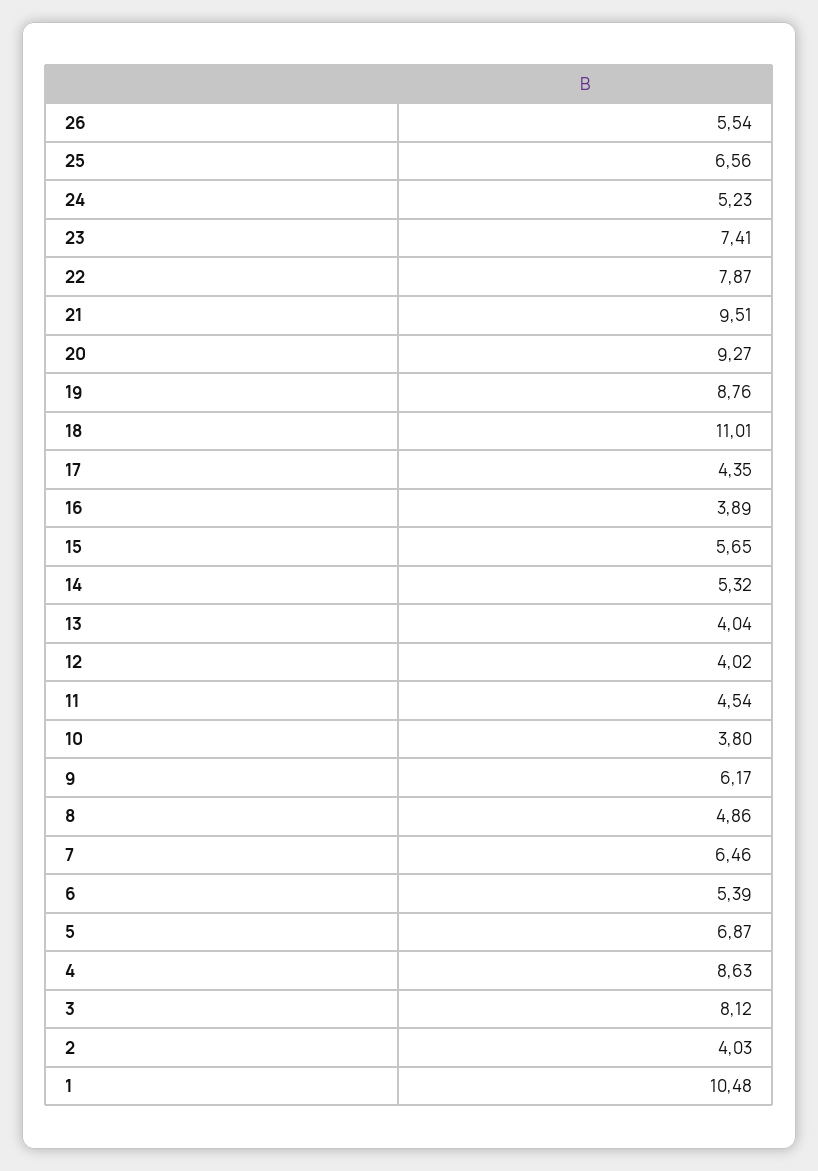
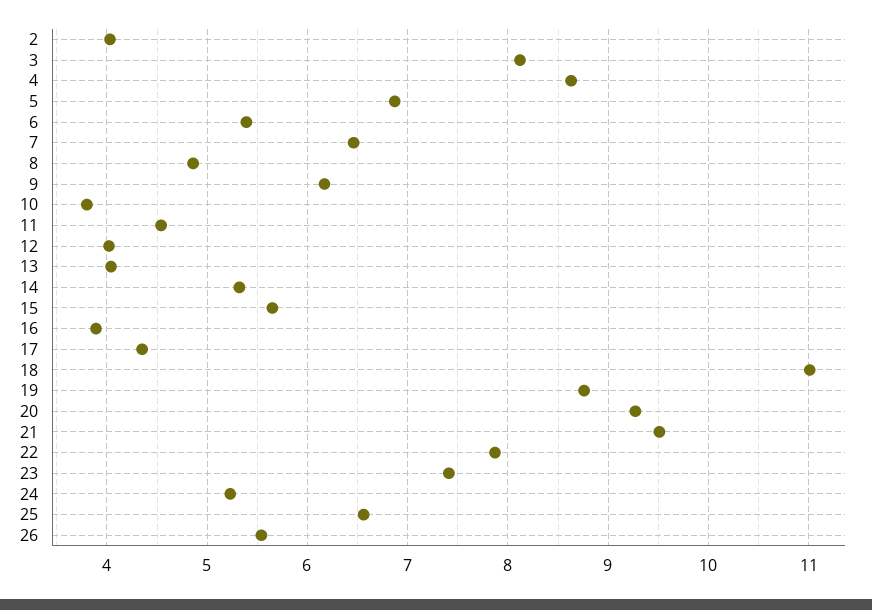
  {
    "26": 5.54,
    "25": 6.56,
    "24": 5.23,
    "23": 7.41,
    "22": 7.87,
    "21": 9.51,
    "20": 9.27,
    "19": 8.76,
    "18": 11.01,
    "17": 4.35,
    "16": 3.89,
    "15": 5.65,
    "14": 5.32,
    "13": 4.04,
    "12": 4.02,
    "11": 4.54,
    "10": 3.8,
    "9": 6.17,
    "8": 4.86,
    "7": 6.46,
    "6": 5.39,
    "5": 6.87,
    "4": 8.63,
    "3": 8.12,
-   "2": 4.03,
+   "2": 4.03
-   "1": 10.48
  }

